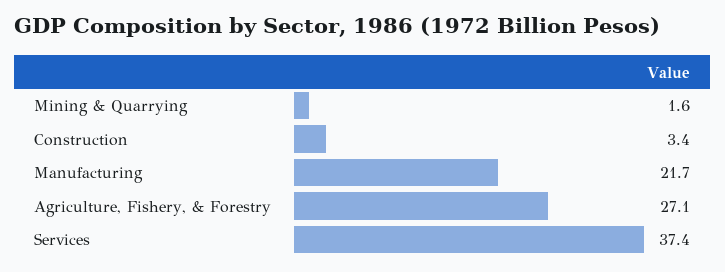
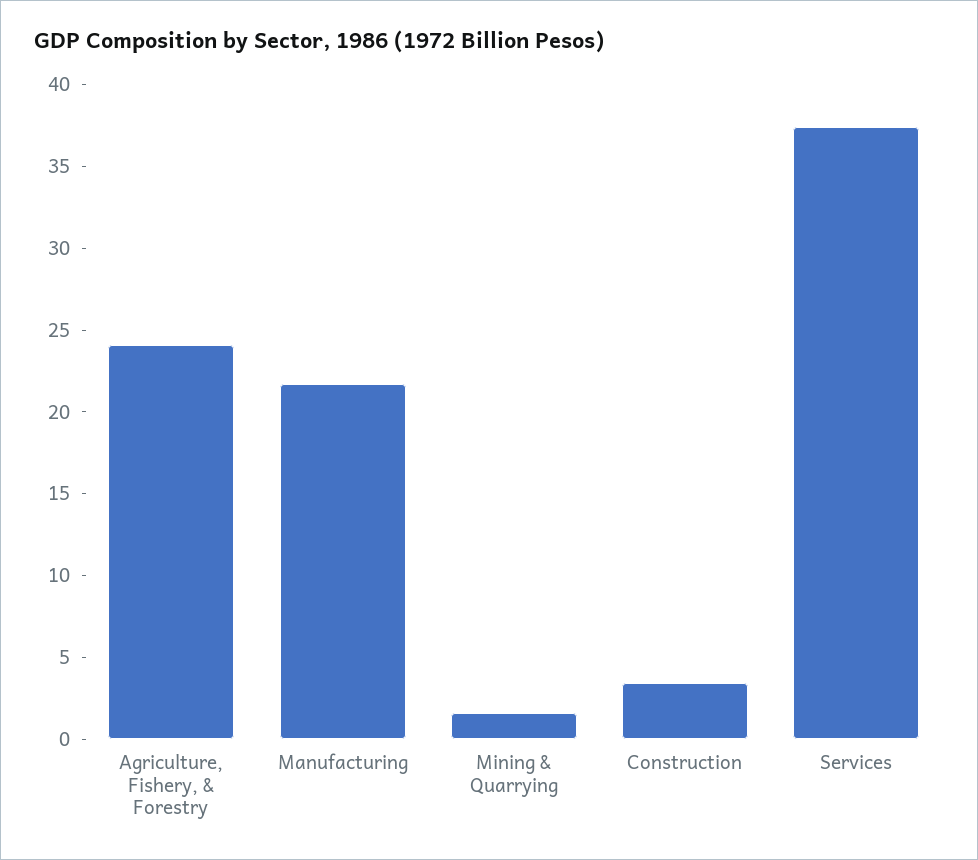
  {
    "Mining & Quarrying": 1.6,
    "Construction": 3.4,
    "Manufacturing": 21.7,
-   "Agriculture, Fishery, & Forestry": 27.1,
+   "Agriculture, Fishery, & Forestry": 24,
    "Services": 37.4
  }

